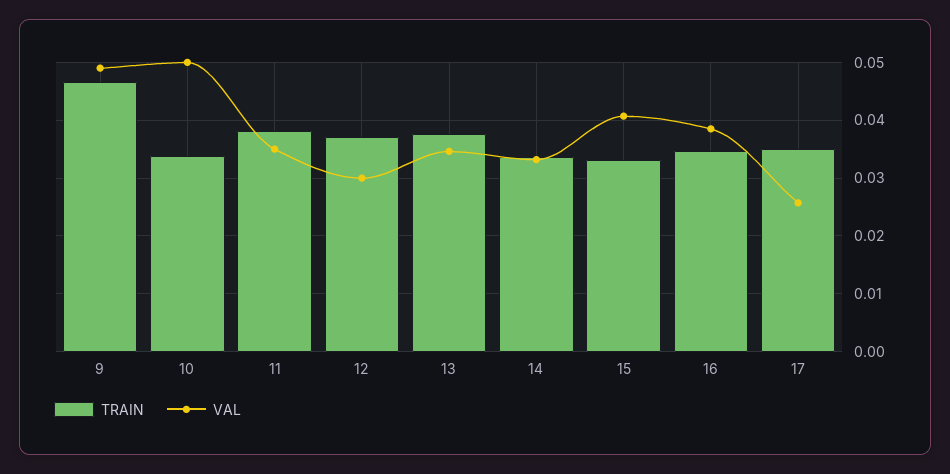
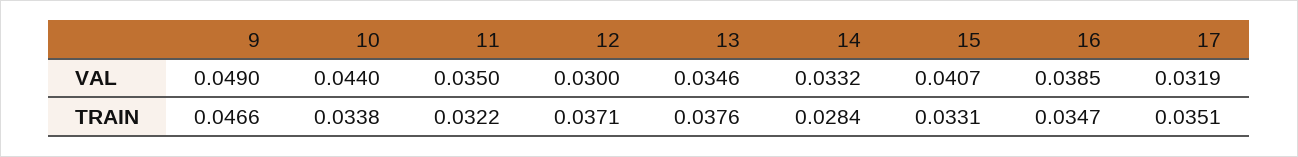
  {
    "TRAIN": {
      "9": 0.0466,
      "10": 0.0338,
-     "11": 0.038,
+     "11": 0.0322,
      "12": 0.0371,
      "13": 0.0376,
-     "14": 0.034,
+     "14": 0.0284,
      "15": 0.0331,
      "16": 0.0347,
      "17": 0.0351
    },
    "VAL": {
      "9": 0.049,
-     "10": 0.05,
+     "10": 0.044,
      "11": 0.035,
      "12": 0.03,
      "13": 0.0346,
      "14": 0.0332,
      "15": 0.0407,
      "16": 0.0385,
-     "17": 0.026
+     "17": 0.0319
    }
  }

